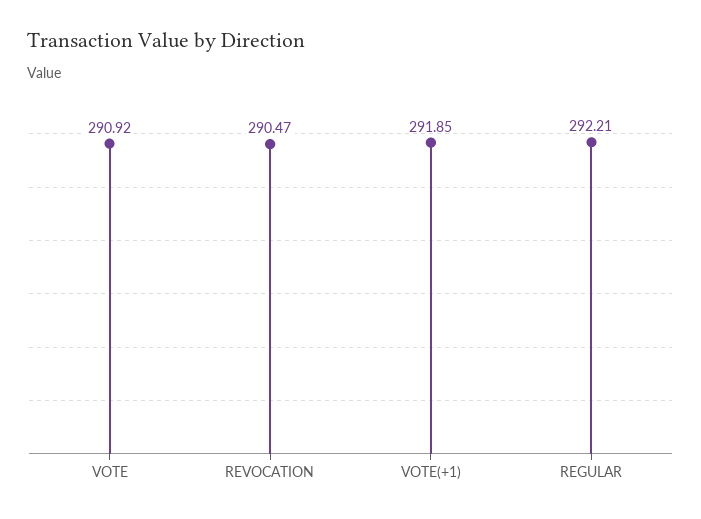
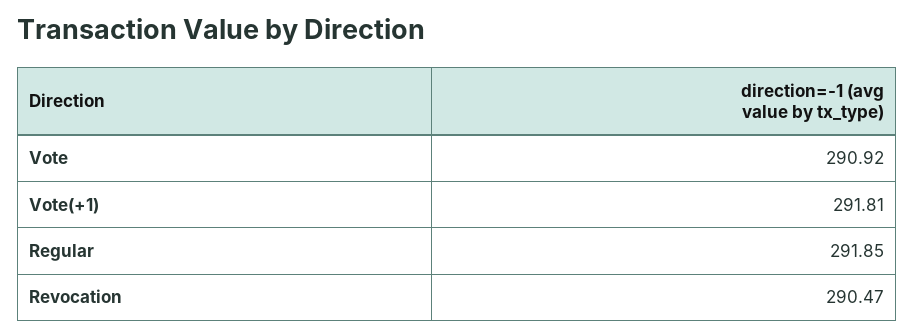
  {
    "VOTE": 290.92,
    "REVOCATION": 290.47,
-   "VOTE(+1)": 291.85,
+   "VOTE(+1)": 291.81,
-   "REGULAR": 292.21
+   "REGULAR": 291.85
  }

